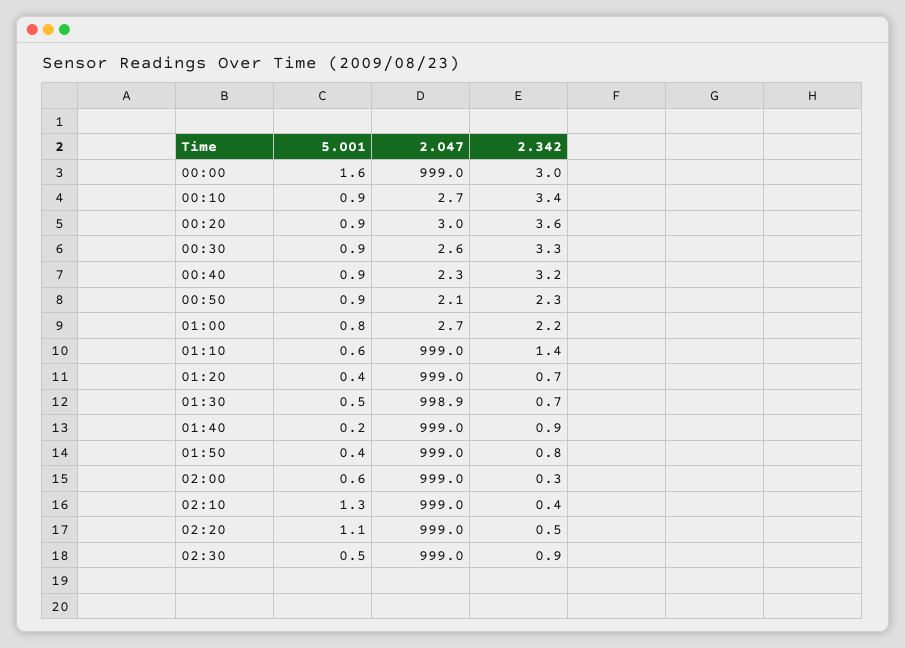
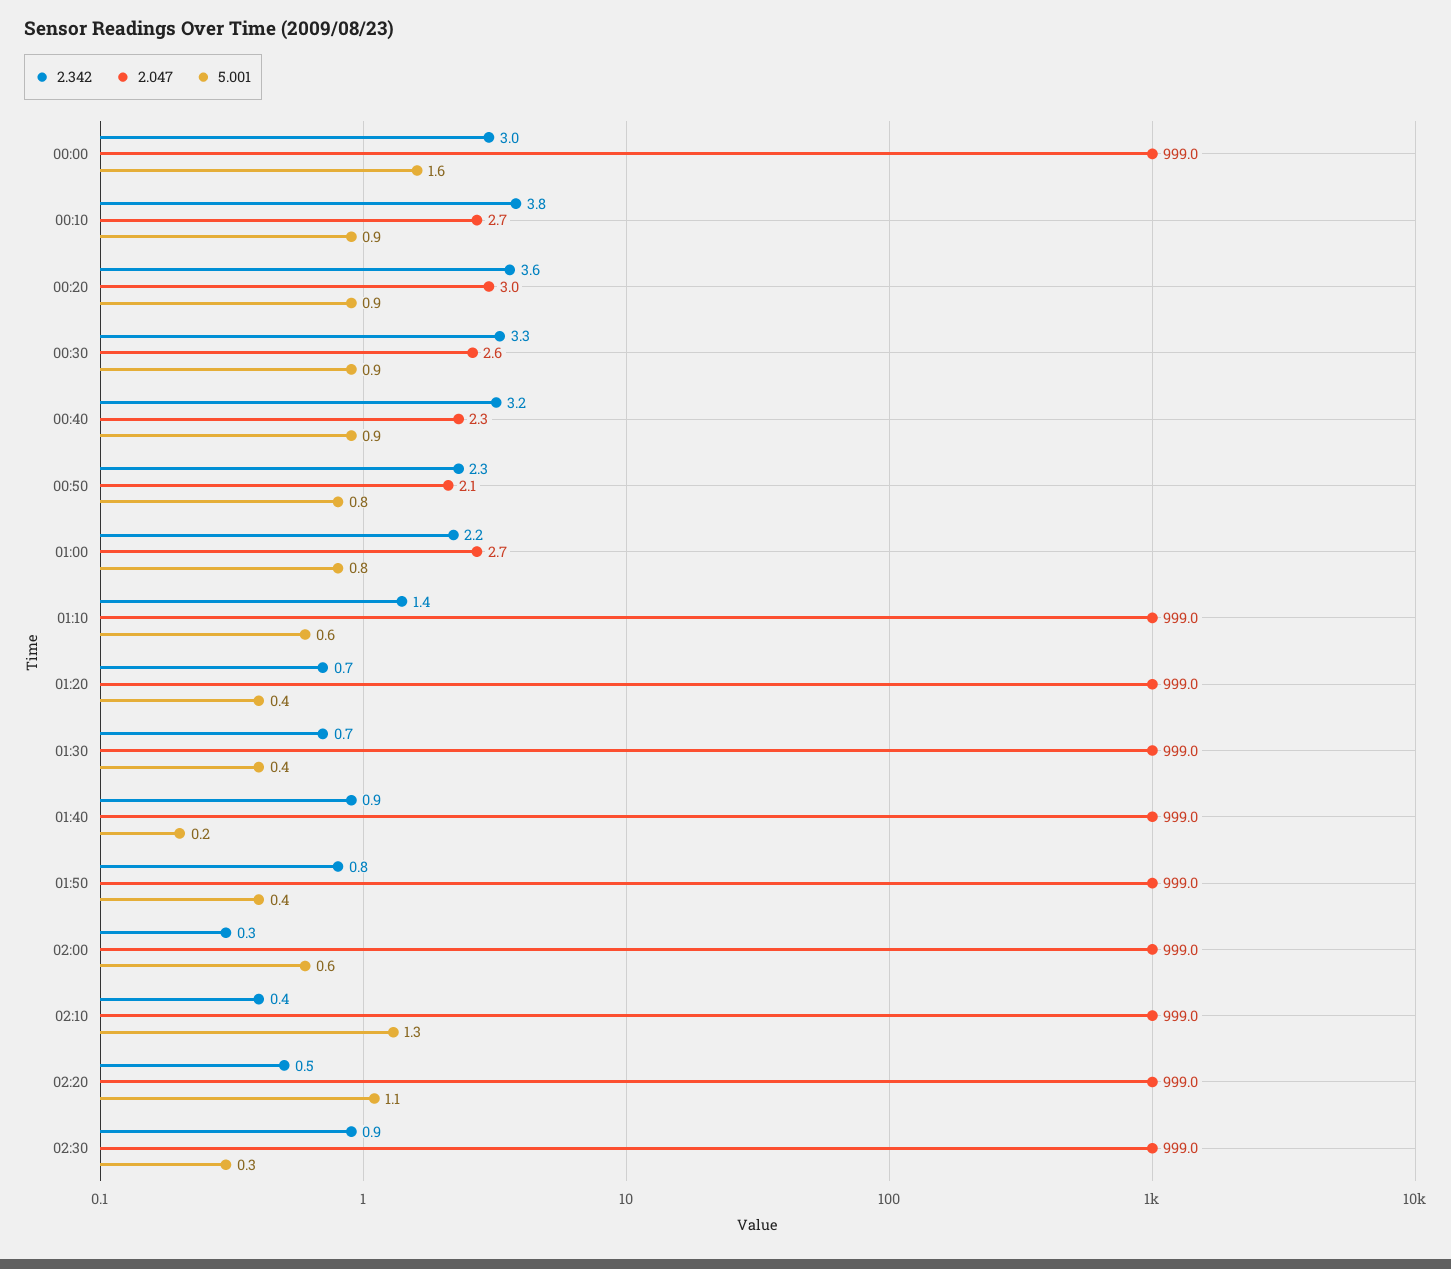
  {
    "5.001": {
      "00:00": 1.6,
      "00:10": 0.9,
      "00:20": 0.9,
      "00:30": 0.9,
      "00:40": 0.9,
-     "00:50": 0.9,
+     "00:50": 0.8,
      "01:00": 0.8,
      "01:10": 0.6,
      "01:20": 0.4,
-     "01:30": 0.5,
+     "01:30": 0.4,
      "01:40": 0.2,
      "01:50": 0.4,
      "02:00": 0.6,
      "02:10": 1.3,
      "02:20": 1.1,
-     "02:30": 0.5
+     "02:30": 0.3
    },
    "2.047": {
      "00:00": 999,
      "00:10": 2.7,
      "00:20": 3,
      "00:30": 2.6,
      "00:40": 2.3,
      "00:50": 2.1,
      "01:00": 2.7,
      "01:10": 999,
      "01:20": 999,
-     "01:30": 998.9,
+     "01:30": 999,
      "01:40": 999,
      "01:50": 999,
      "02:00": 999,
      "02:10": 999,
      "02:20": 999,
      "02:30": 999
    },
    "2.342": {
      "00:00": 3,
-     "00:10": 3.4,
+     "00:10": 3.8,
      "00:20": 3.6,
      "00:30": 3.3,
      "00:40": 3.2,
      "00:50": 2.3,
      "01:00": 2.2,
      "01:10": 1.4,
      "01:20": 0.7,
      "01:30": 0.7,
      "01:40": 0.9,
      "01:50": 0.8,
      "02:00": 0.3,
      "02:10": 0.4,
      "02:20": 0.5,
      "02:30": 0.9
    }
  }

